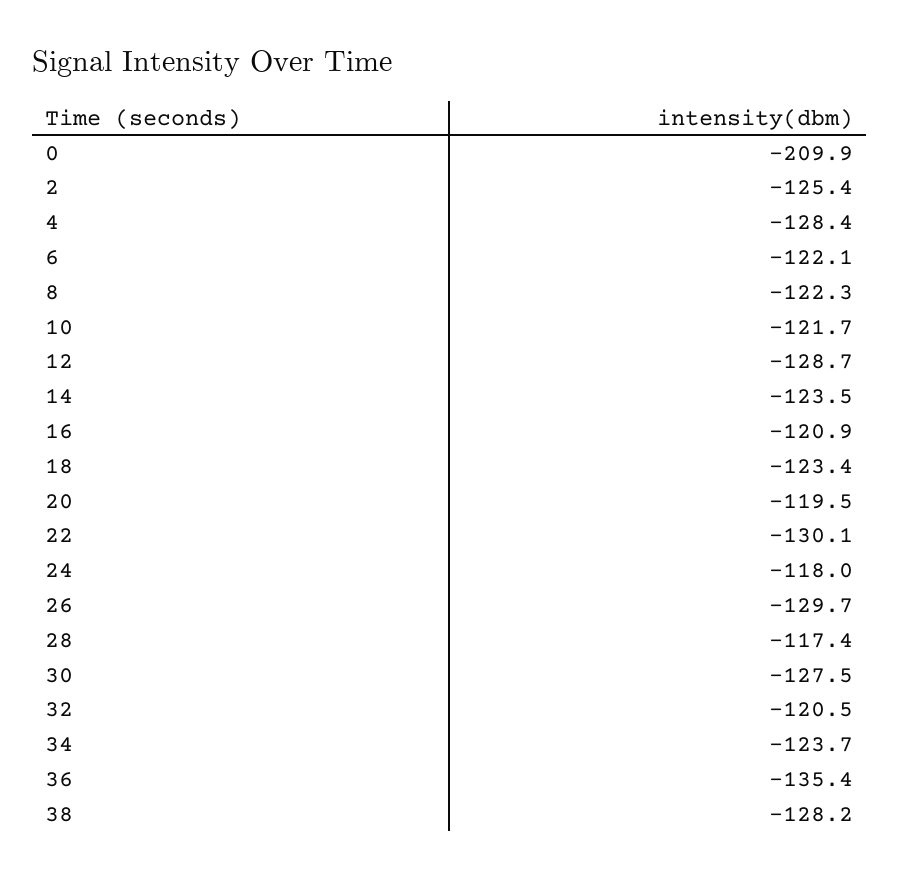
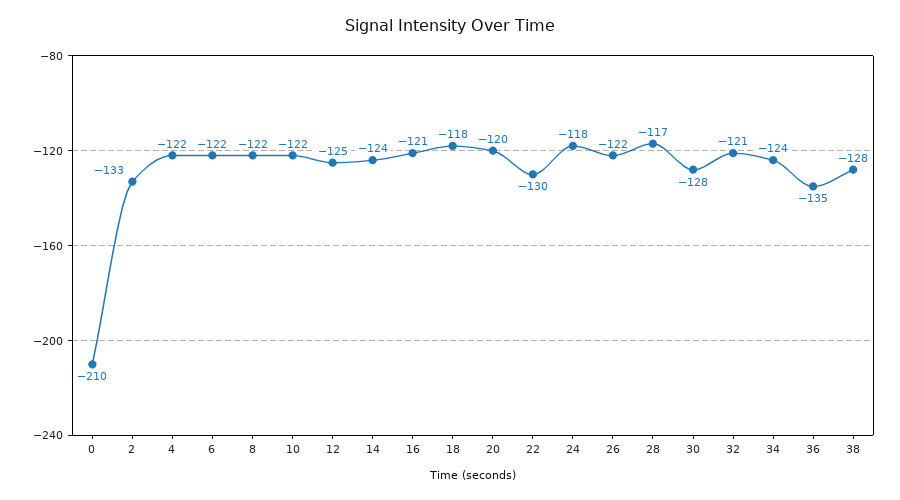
  {
    "0": -209.9,
-   "2": -125.4,
+   "2": -133,
-   "4": -128.4,
+   "4": -122,
    "6": -122.1,
    "8": -122.3,
    "10": -121.7,
-   "12": -128.7,
+   "12": -125,
    "14": -123.5,
    "16": -120.9,
-   "18": -123.4,
+   "18": -118,
    "20": -119.5,
    "22": -130.1,
    "24": -118,
-   "26": -129.7,
+   "26": -122,
    "28": -117.4,
    "30": -127.5,
    "32": -120.5,
    "34": -123.7,
    "36": -135.4,
    "38": -128.2
  }

